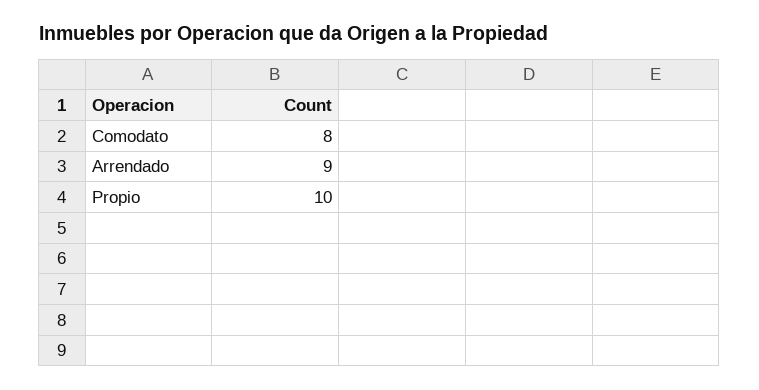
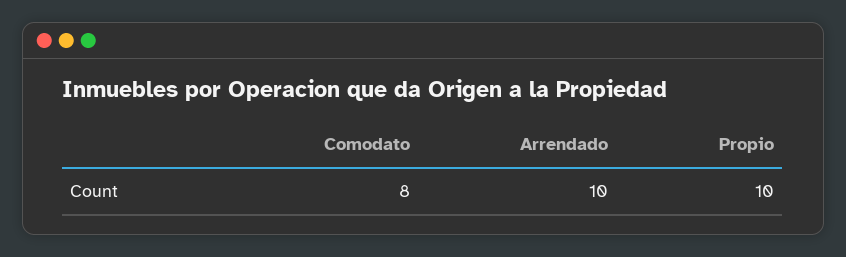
  {
    "Comodato": 8,
-   "Arrendado": 9,
+   "Arrendado": 10,
    "Propio": 10
  }

